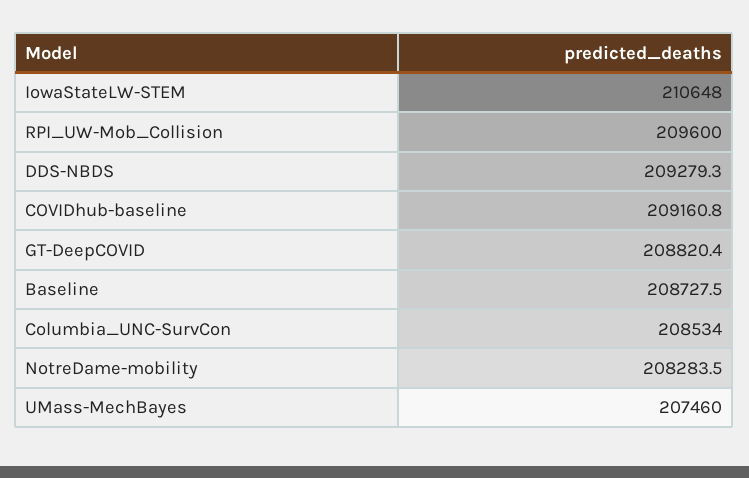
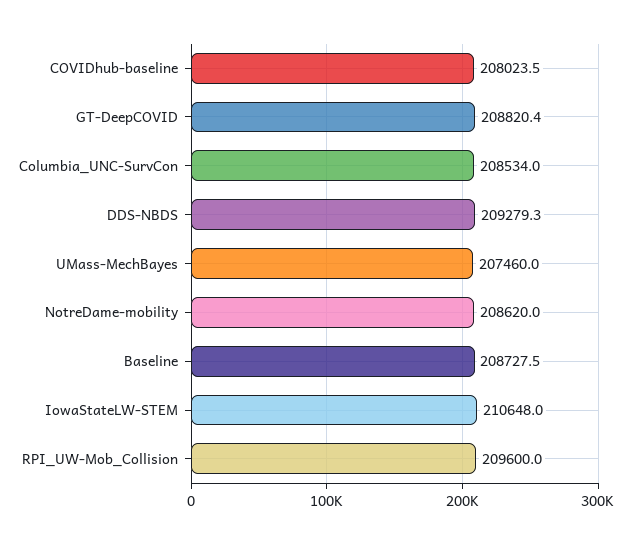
  {
    "IowaStateLW-STEM": 210648,
    "RPI_UW-Mob_Collision": 209600,
    "DDS-NBDS": 209279.3,
-   "COVIDhub-baseline": 209160.8,
+   "COVIDhub-baseline": 208023.5,
    "GT-DeepCOVID": 208820.4,
    "Baseline": 208727.5,
    "Columbia_UNC-SurvCon": 208534,
-   "NotreDame-mobility": 208283.5,
+   "NotreDame-mobility": 208620,
    "UMass-MechBayes": 207460
  }

